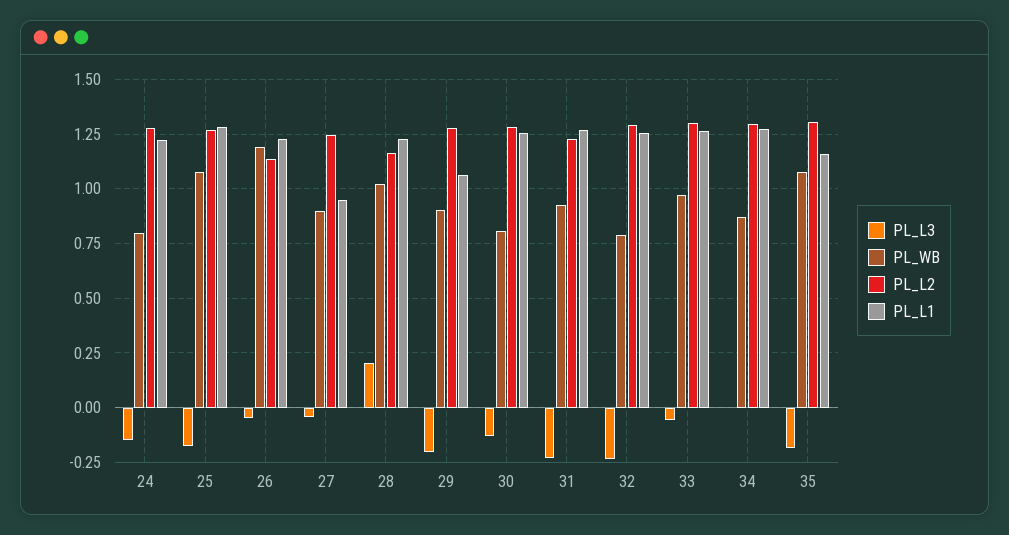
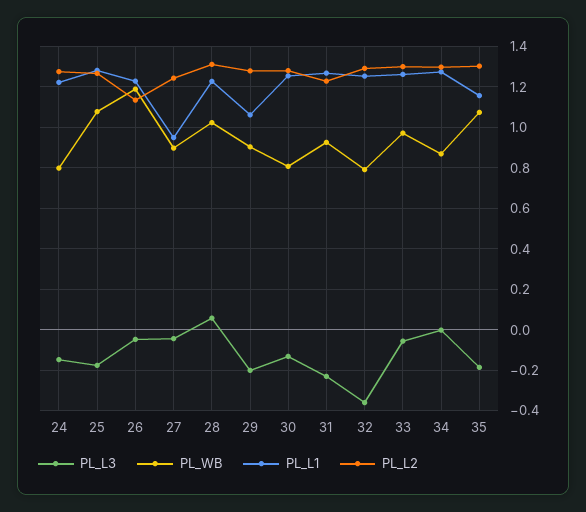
  {
    "PL_L3": {
      "24": -0.15,
      "25": -0.2,
      "26": -0.05,
      "27": -0.05,
-     "28": 0.2,
+     "28": 0.05,
      "29": -0.2,
      "30": -0.15,
      "31": -0.25,
-     "32": -0.25,
+     "32": -0.35,
      "33": -0.05,
      "34": 0,
      "35": -0.2
    },
    "PL_WB": {
      "24": 0.8,
      "25": 1.1,
      "26": 1.2,
      "27": 0.9,
      "28": 1,
      "29": 0.9,
      "30": 0.8,
      "31": 0.95,
      "32": 0.8,
      "33": 0.95,
      "34": 0.85,
      "35": 1.1
    },
    "PL_L2": {
      "24": 1.3,
      "25": 1.25,
      "26": 1.15,
      "27": 1.25,
-     "28": 1.15,
+     "28": 1.3,
      "29": 1.3,
      "30": 1.3,
      "31": 1.25,
      "32": 1.3,
      "33": 1.3,
      "34": 1.3,
      "35": 1.3
    },
    "PL_L1": {
      "24": 1.2,
      "25": 1.3,
      "26": 1.25,
      "27": 0.95,
      "28": 1.25,
      "29": 1.05,
      "30": 1.25,
      "31": 1.25,
      "32": 1.25,
      "33": 1.25,
      "34": 1.3,
      "35": 1.15
    }
  }

